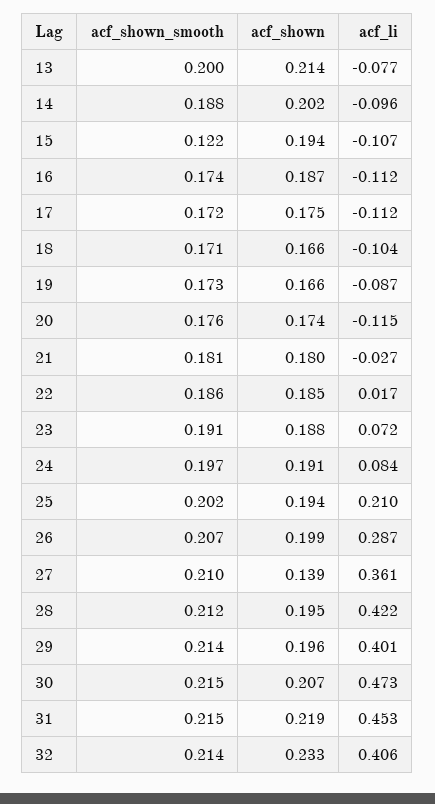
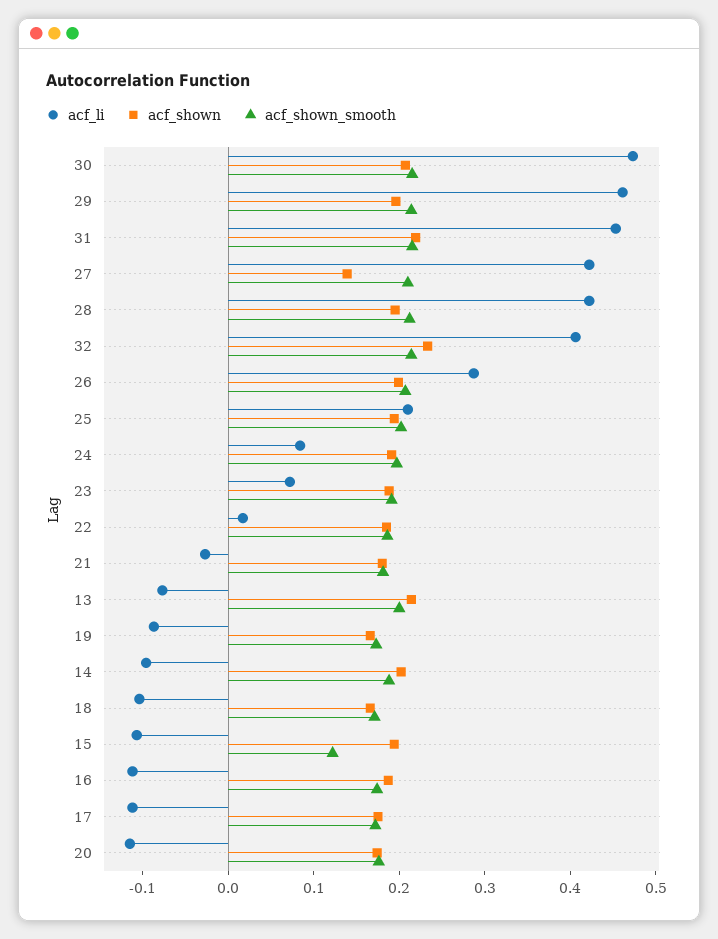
  {
    "acf_shown_smooth": {
      "13": 0.2,
      "14": 0.188,
      "15": 0.122,
      "16": 0.174,
      "17": 0.172,
      "18": 0.171,
      "19": 0.173,
      "20": 0.176,
      "21": 0.181,
      "22": 0.186,
      "23": 0.191,
      "24": 0.197,
      "25": 0.202,
      "26": 0.207,
      "27": 0.21,
      "28": 0.212,
      "29": 0.214,
      "30": 0.215,
      "31": 0.215,
      "32": 0.214
    },
    "acf_shown": {
      "13": 0.214,
      "14": 0.202,
      "15": 0.194,
      "16": 0.187,
      "17": 0.175,
      "18": 0.166,
      "19": 0.166,
      "20": 0.174,
      "21": 0.18,
      "22": 0.185,
      "23": 0.188,
      "24": 0.191,
      "25": 0.194,
      "26": 0.199,
      "27": 0.139,
      "28": 0.195,
      "29": 0.196,
      "30": 0.207,
      "31": 0.219,
      "32": 0.233
    },
    "acf_li": {
      "13": -0.077,
      "14": -0.096,
      "15": -0.107,
      "16": -0.112,
      "17": -0.112,
      "18": -0.104,
      "19": -0.087,
      "20": -0.115,
      "21": -0.027,
      "22": 0.017,
      "23": 0.072,
      "24": 0.084,
      "25": 0.21,
      "26": 0.287,
-     "27": 0.361,
+     "27": 0.42,
      "28": 0.422,
-     "29": 0.401,
+     "29": 0.46,
      "30": 0.473,
      "31": 0.453,
      "32": 0.406
    }
  }

